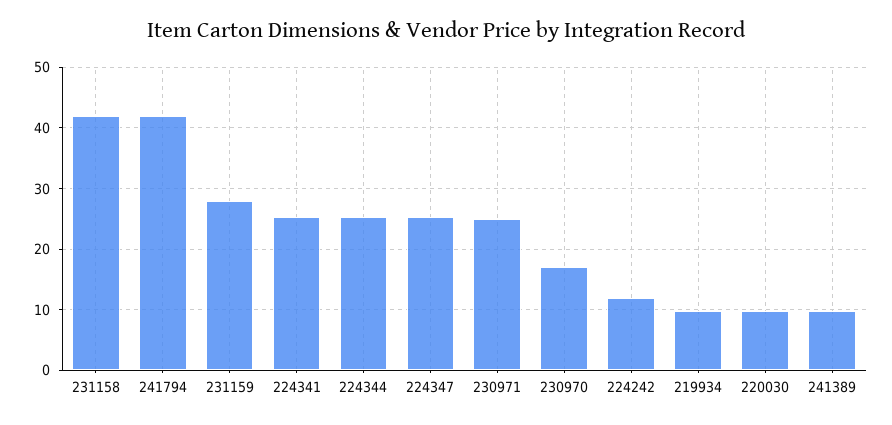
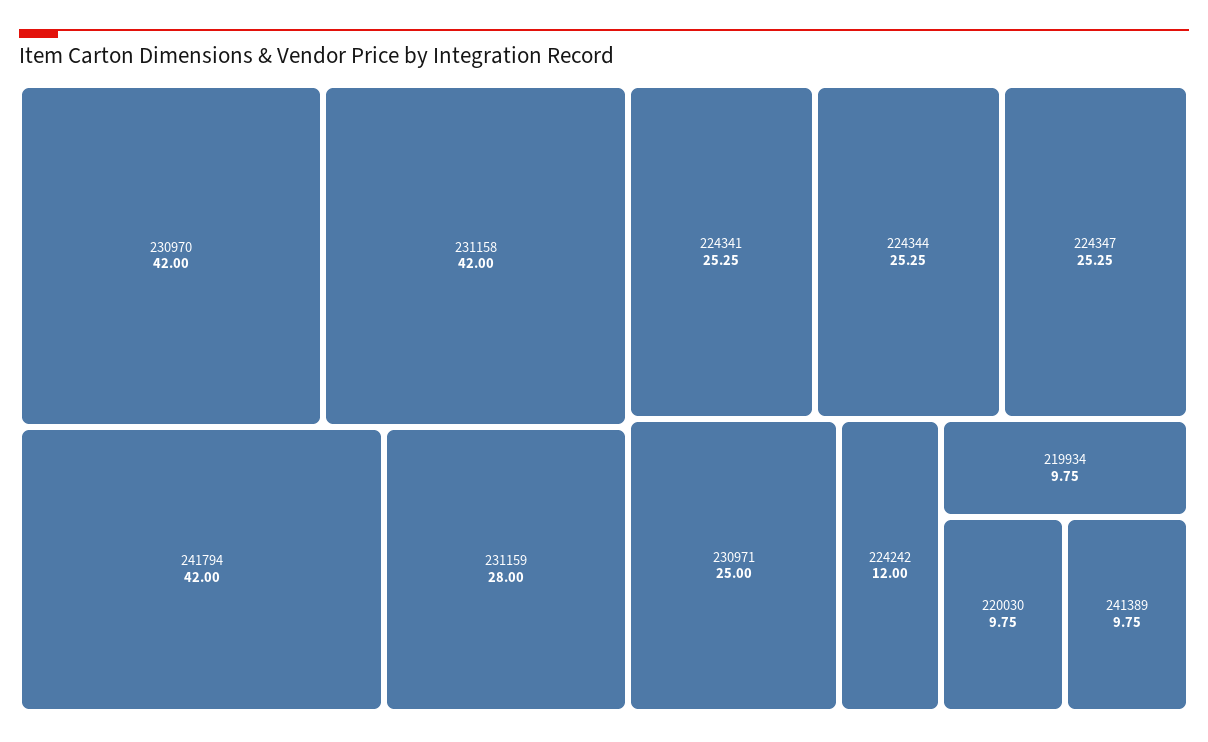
  {
    "231158": 42,
    "241794": 42,
    "231159": 28,
    "224341": 25.25,
    "224344": 25.25,
    "224347": 25.25,
    "230971": 25,
-   "230970": 17,
+   "230970": 42,
    "224242": 12,
    "219934": 9.75,
    "220030": 9.75,
    "241389": 9.75
  }

